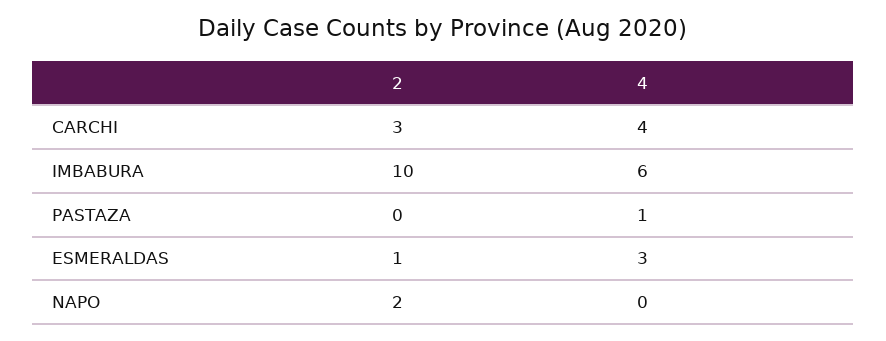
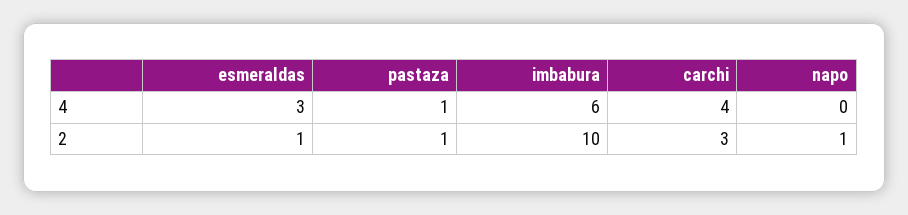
  {
    "2": {
      "CARCHI": 3,
      "IMBABURA": 10,
-     "PASTAZA": 0,
+     "PASTAZA": 1,
      "ESMERALDAS": 1,
-     "NAPO": 2
+     "NAPO": 1
    },
    "4": {
      "CARCHI": 4,
      "IMBABURA": 6,
      "PASTAZA": 1,
      "ESMERALDAS": 3,
      "NAPO": 0
    }
  }

